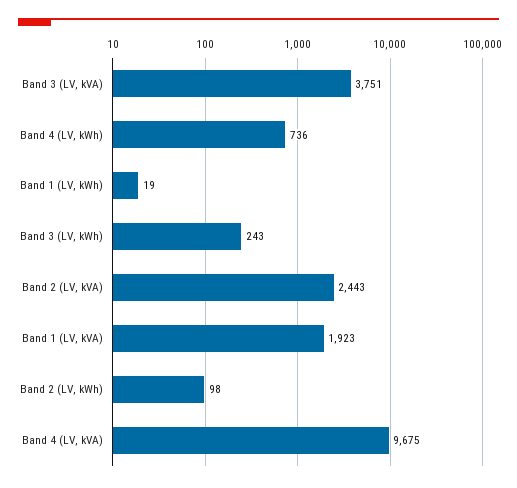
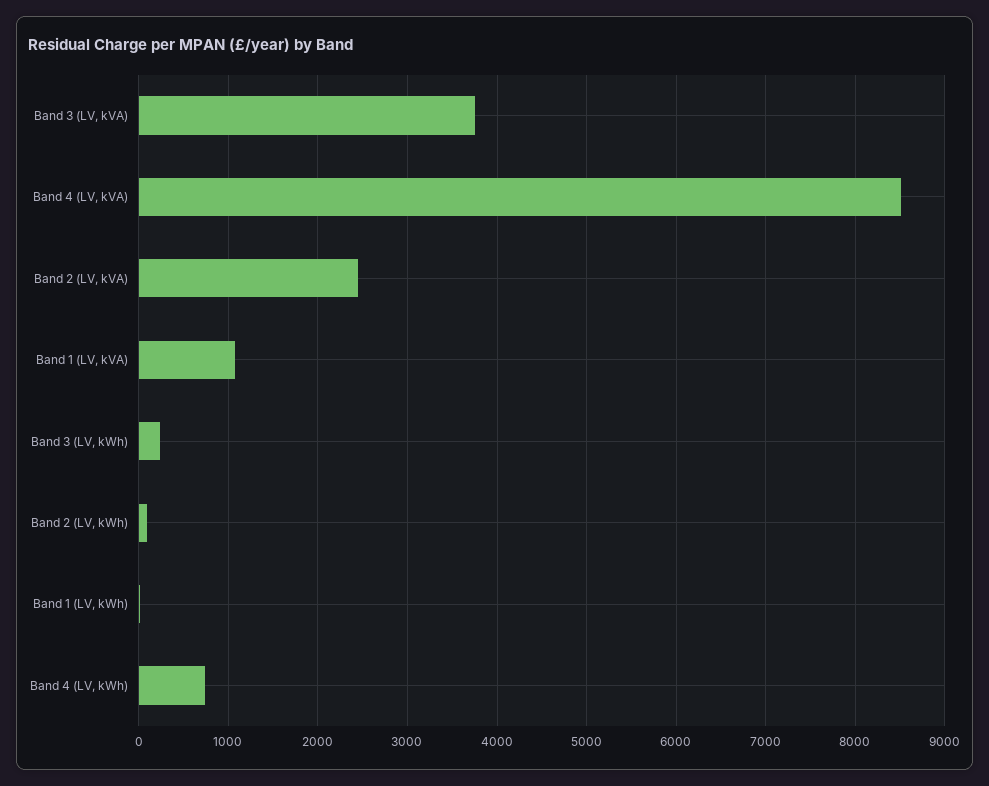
  {
    "Band 3 (LV, kVA)": 3751,
    "Band 4 (LV, kWh)": 736,
    "Band 1 (LV, kWh)": 19,
    "Band 3 (LV, kWh)": 243,
    "Band 2 (LV, kVA)": 2443,
-   "Band 1 (LV, kVA)": 1923,
+   "Band 1 (LV, kVA)": 1100,
    "Band 2 (LV, kWh)": 98,
-   "Band 4 (LV, kVA)": 9675
+   "Band 4 (LV, kVA)": 8500
  }

